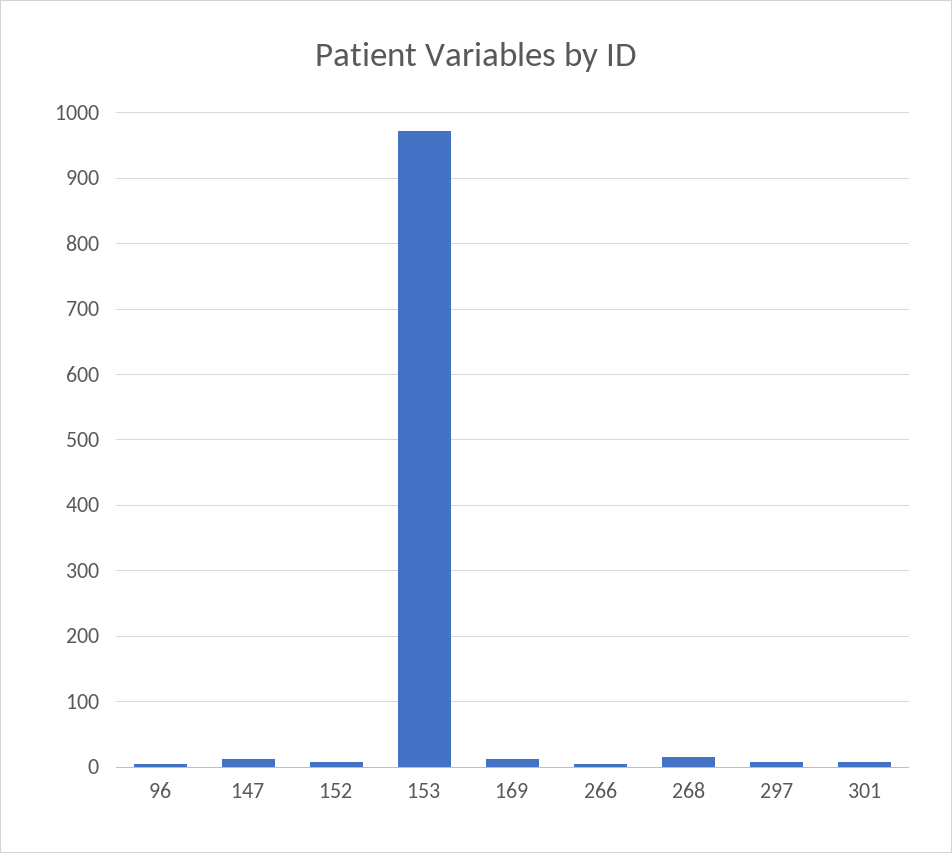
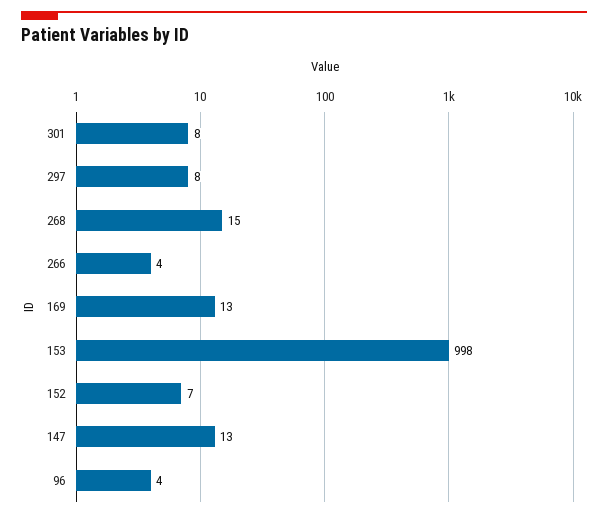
  {
    "96": 4,
    "147": 13,
    "152": 7,
-   "153": 970,
+   "153": 998,
    "169": 13,
    "266": 4,
    "268": 15,
    "297": 8,
    "301": 8
  }

